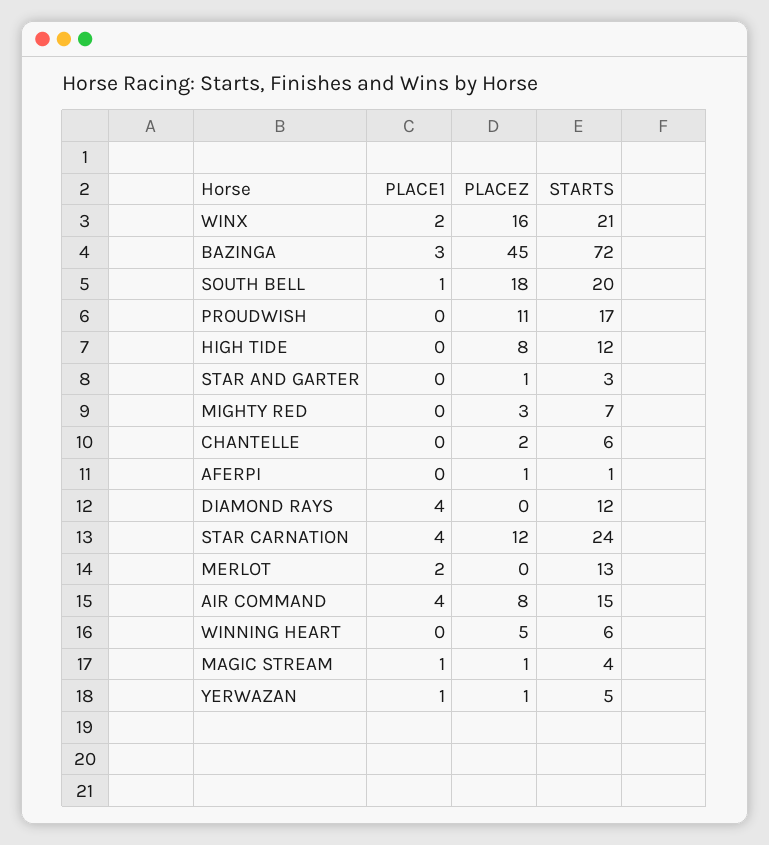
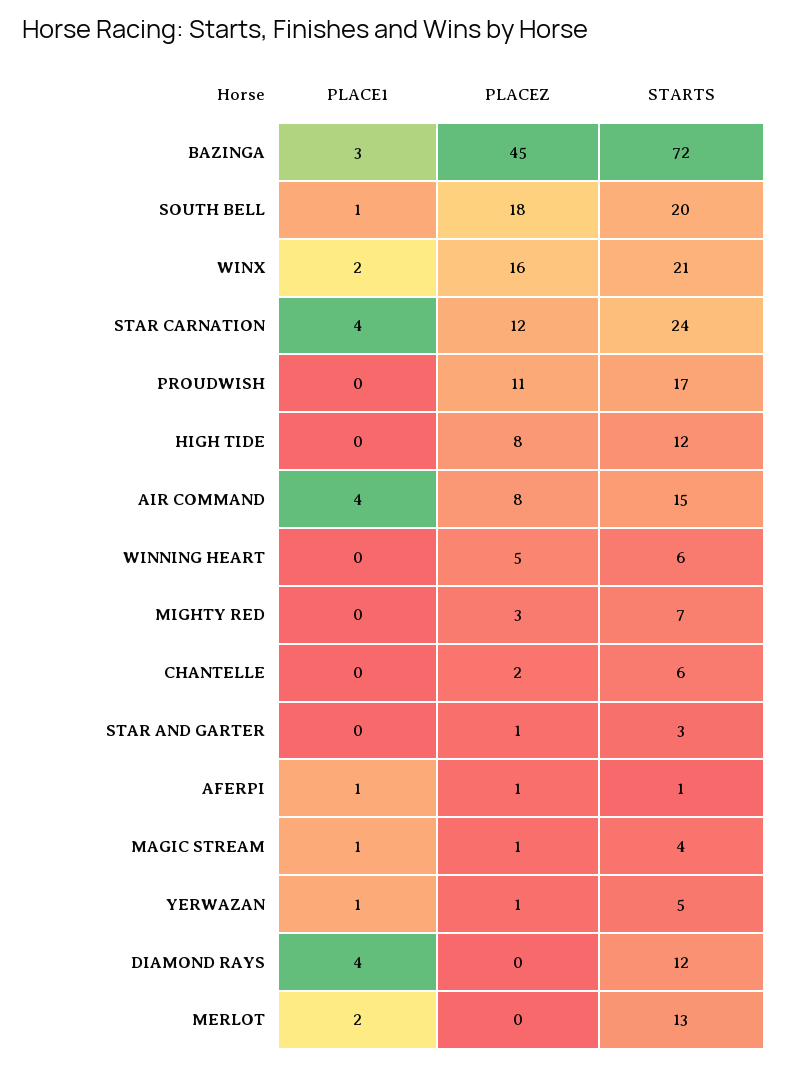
  {
    "PLACE1": {
      "WINX": 2,
      "BAZINGA": 3,
      "SOUTH BELL": 1,
      "PROUDWISH": 0,
      "HIGH TIDE": 0,
      "STAR AND GARTER": 0,
      "MIGHTY RED": 0,
      "CHANTELLE": 0,
-     "AFERPI": 0,
+     "AFERPI": 1,
      "DIAMOND RAYS": 4,
      "STAR CARNATION": 4,
      "MERLOT": 2,
      "AIR COMMAND": 4,
      "WINNING HEART": 0,
      "MAGIC STREAM": 1,
      "YERWAZAN": 1
    },
    "PLACEZ": {
      "WINX": 16,
      "BAZINGA": 45,
      "SOUTH BELL": 18,
      "PROUDWISH": 11,
      "HIGH TIDE": 8,
      "STAR AND GARTER": 1,
      "MIGHTY RED": 3,
      "CHANTELLE": 2,
      "AFERPI": 1,
      "DIAMOND RAYS": 0,
      "STAR CARNATION": 12,
      "MERLOT": 0,
      "AIR COMMAND": 8,
      "WINNING HEART": 5,
      "MAGIC STREAM": 1,
      "YERWAZAN": 1
    },
    "STARTS": {
      "WINX": 21,
      "BAZINGA": 72,
      "SOUTH BELL": 20,
      "PROUDWISH": 17,
      "HIGH TIDE": 12,
      "STAR AND GARTER": 3,
      "MIGHTY RED": 7,
      "CHANTELLE": 6,
      "AFERPI": 1,
      "DIAMOND RAYS": 12,
      "STAR CARNATION": 24,
      "MERLOT": 13,
      "AIR COMMAND": 15,
      "WINNING HEART": 6,
      "MAGIC STREAM": 4,
      "YERWAZAN": 5
    }
  }

